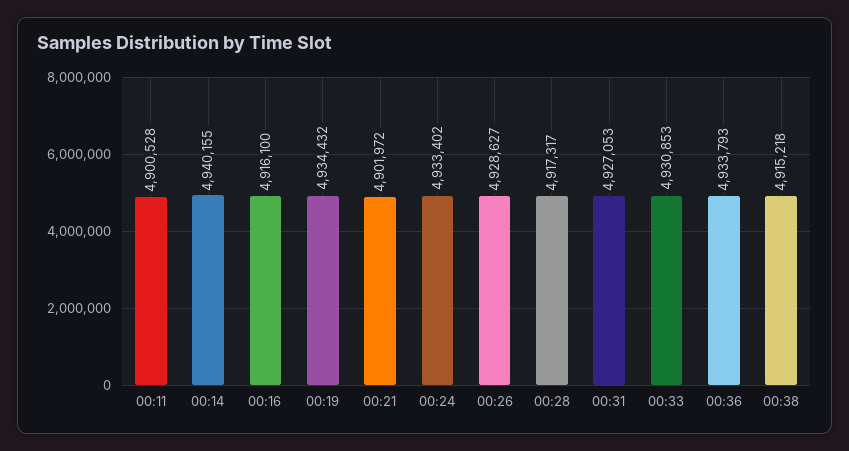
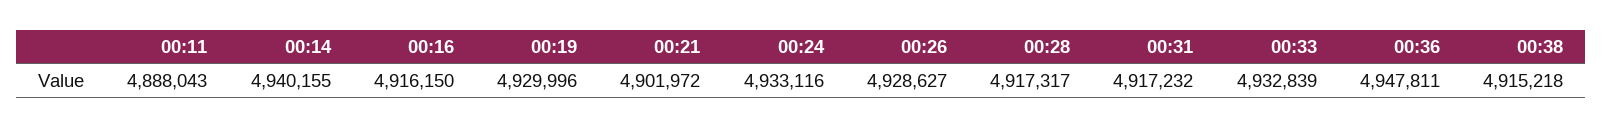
  {
-   "00:11": 4900528,
+   "00:11": 4888043,
    "00:14": 4940155,
-   "00:16": 4916100,
+   "00:16": 4916150,
-   "00:19": 4934432,
+   "00:19": 4929996,
    "00:21": 4901972,
-   "00:24": 4933402,
+   "00:24": 4933116,
    "00:26": 4928627,
    "00:28": 4917317,
-   "00:31": 4927053,
+   "00:31": 4917232,
-   "00:33": 4930853,
+   "00:33": 4932839,
-   "00:36": 4933793,
+   "00:36": 4947811,
    "00:38": 4915218
  }

